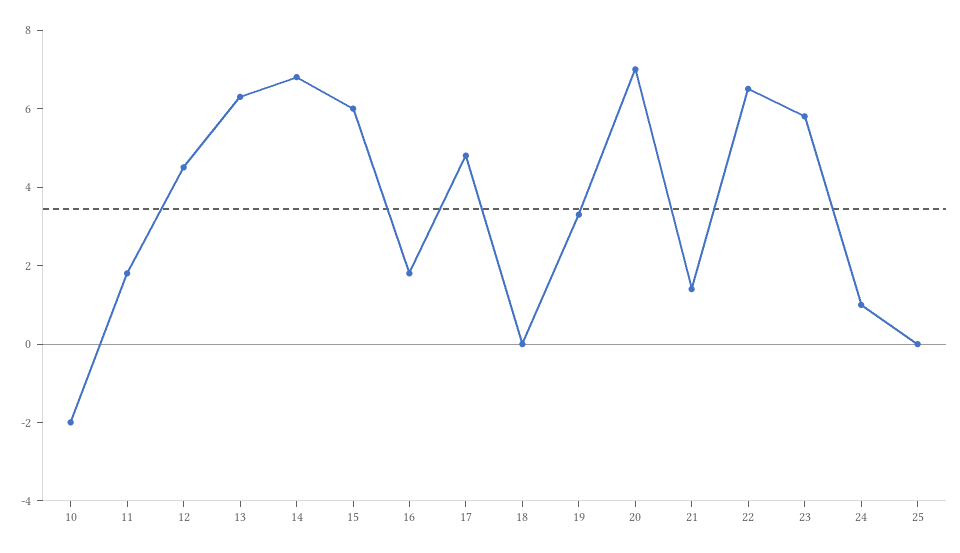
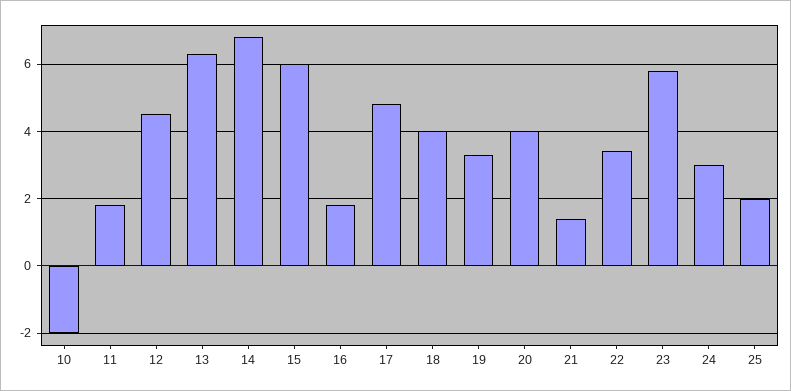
  {
    "10": -2,
    "11": 2,
    "12": 4.5,
    "13": 6.5,
    "14": 7,
    "15": 6,
    "16": 2,
    "17": 5,
-   "18": 0,
+   "18": 4,
    "19": 3.5,
-   "20": 7,
+   "20": 4,
    "21": 1.5,
-   "22": 6.5,
+   "22": 3.5,
    "23": 6,
-   "24": 1,
+   "24": 3,
-   "25": 0
+   "25": 2
  }

